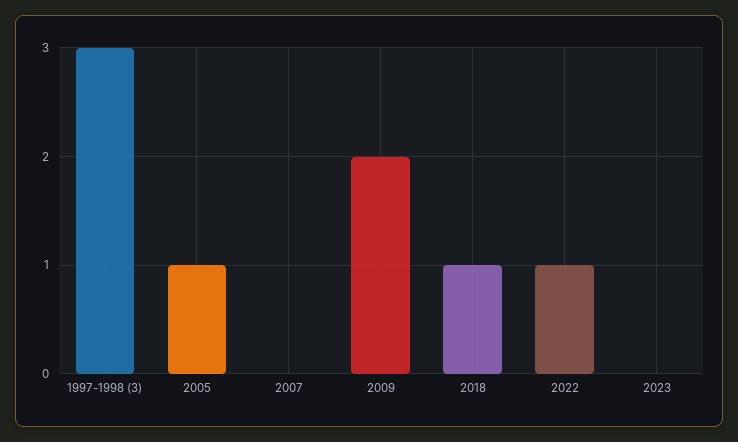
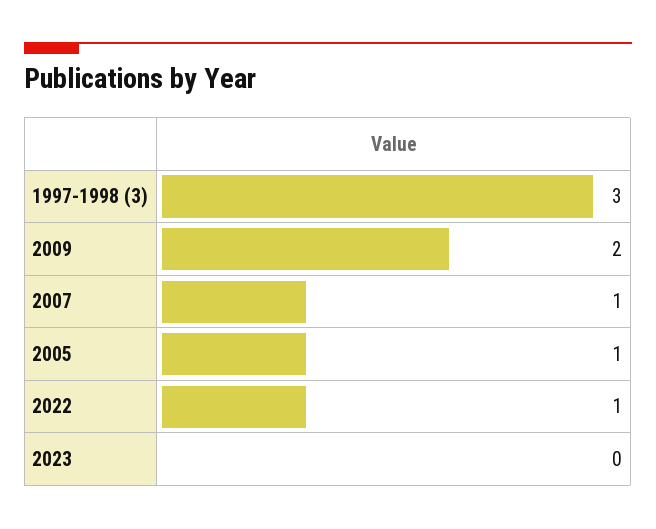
  {
    "1997-1998 (3)": 3,
    "2005": 1,
-   "2007": 0,
+   "2007": 1,
    "2009": 2,
-   "2018": 1,
    "2022": 1,
    "2023": 0
  }

